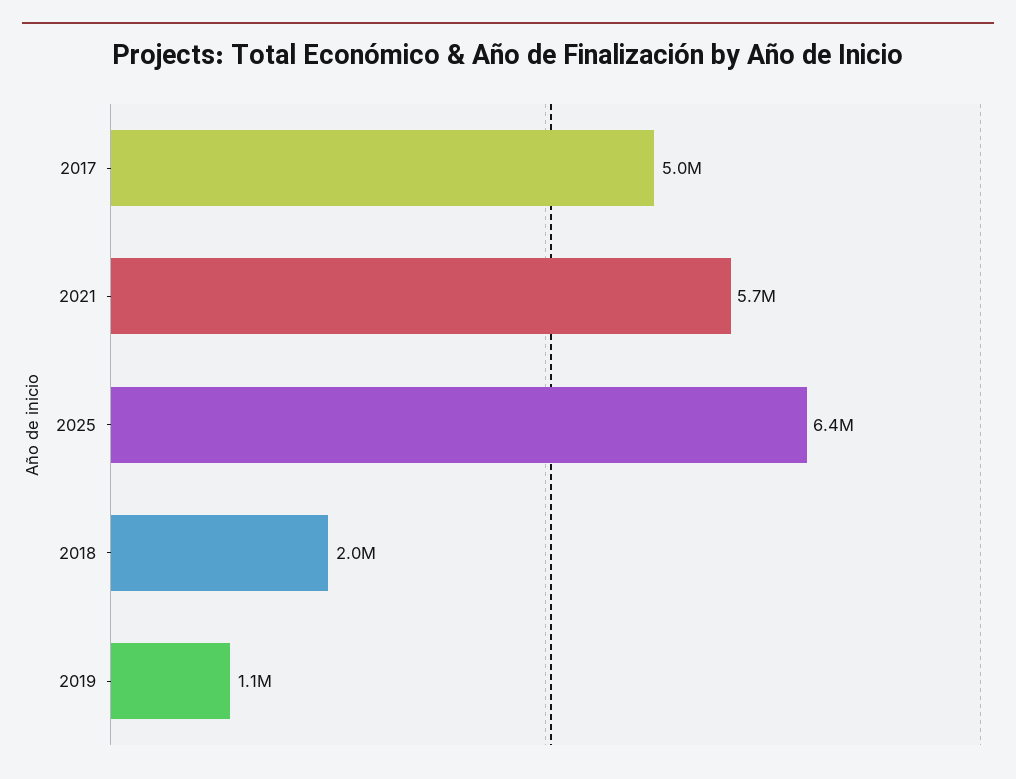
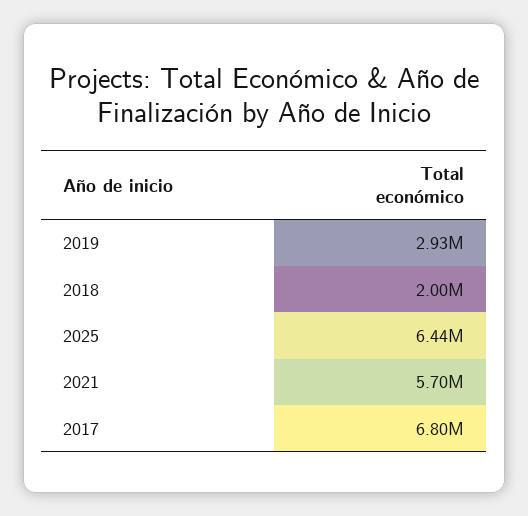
  {
-   "2017": 5000000,
+   "2017": 6800000,
    "2021": 5700000,
    "2025": 6440000,
    "2018": 2000000,
-   "2019": 1100000
+   "2019": 2930000
  }

